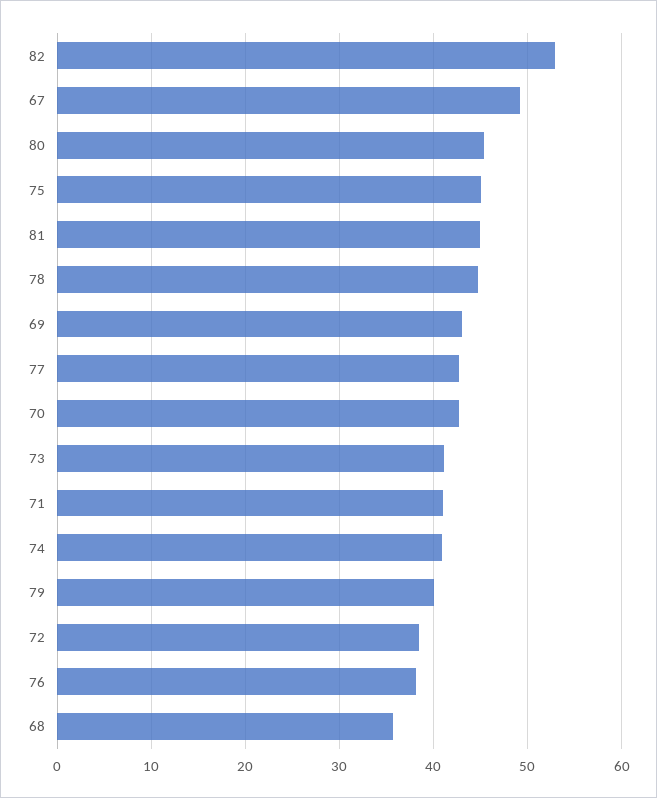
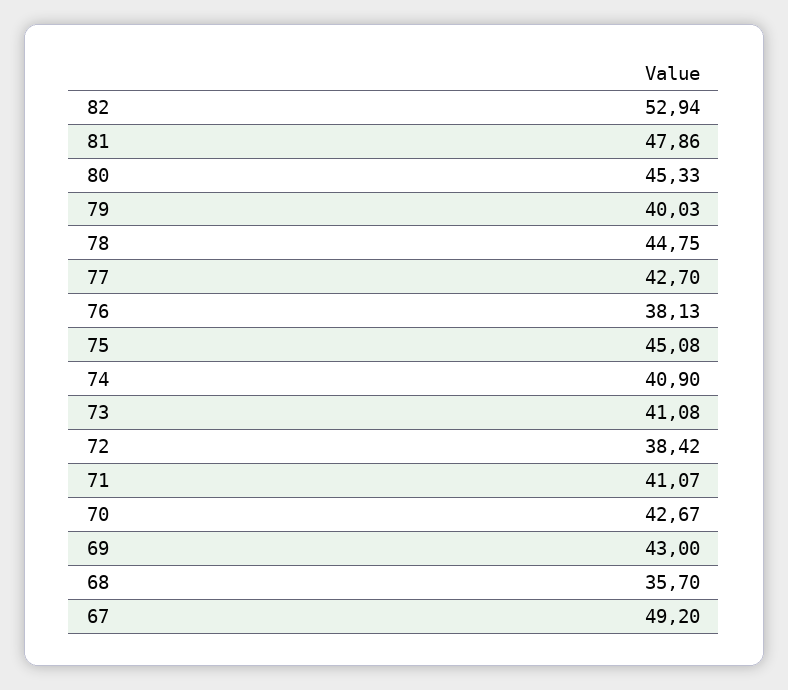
  {
    "82": 52.94,
    "67": 49.2,
    "80": 45.33,
    "75": 45.08,
-   "81": 45,
+   "81": 47.86,
    "78": 44.75,
    "69": 43,
    "77": 42.7,
    "70": 42.67,
    "73": 41.08,
    "71": 41.07,
    "74": 40.9,
    "79": 40.03,
    "72": 38.42,
    "76": 38.13,
    "68": 35.7
  }

